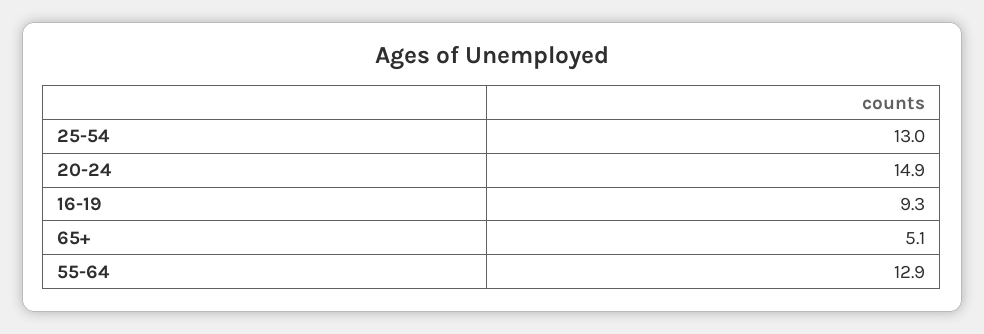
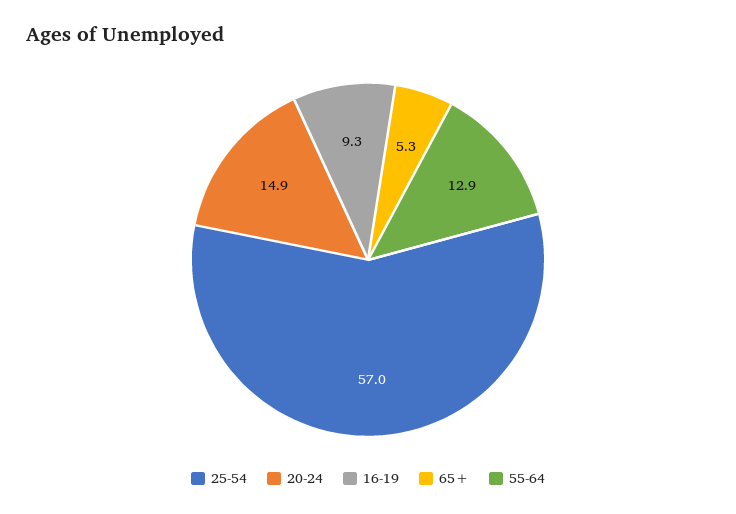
  {
-   "25-54": 13,
+   "25-54": 57,
    "20-24": 14.9,
    "16-19": 9.3,
-   "65+": 5.1,
+   "65+": 5.3,
    "55-64": 12.9
  }

